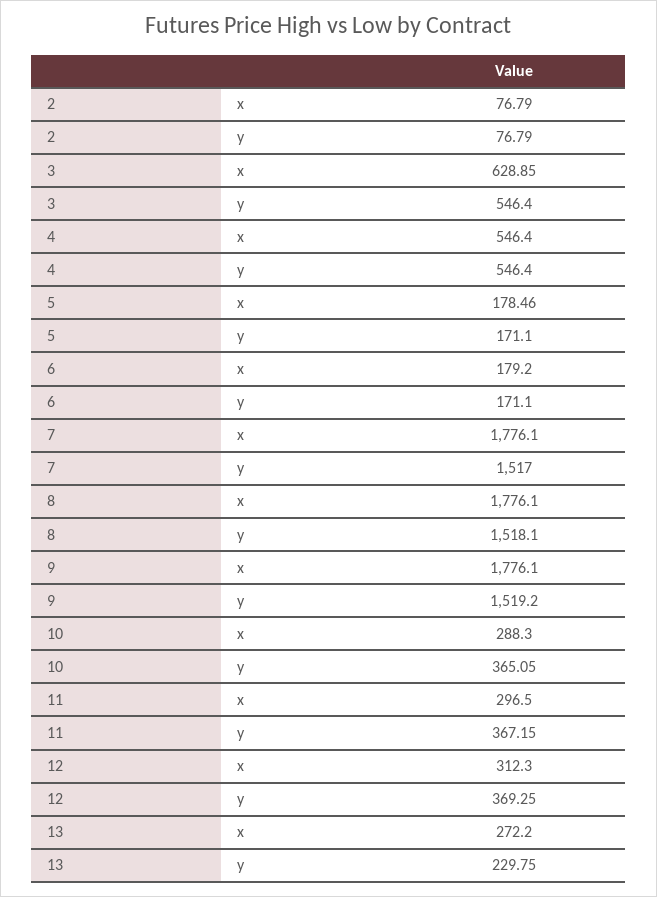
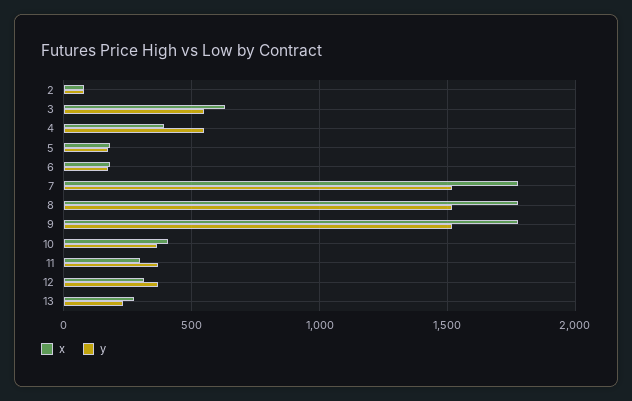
  {
    "x": {
      "2": 76.79,
      "3": 628.85,
-     "4": 546.4,
+     "4": 400,
      "5": 178.46,
      "6": 179.2,
      "7": 1776.1,
      "8": 1776.1,
      "9": 1776.1,
-     "10": 288.3,
+     "10": 400,
      "11": 296.5,
      "12": 312.3,
      "13": 272.2
    },
    "y": {
      "2": 76.79,
      "3": 546.4,
      "4": 546.4,
      "5": 171.1,
      "6": 171.1,
      "7": 1517,
      "8": 1518.1,
      "9": 1519.2,
      "10": 365.05,
      "11": 367.15,
      "12": 369.25,
      "13": 229.75
    }
  }

